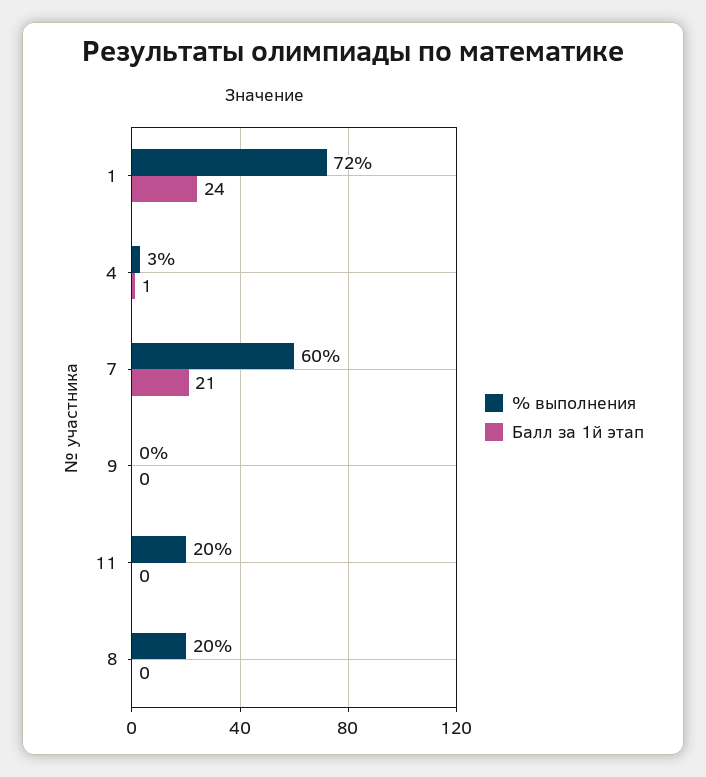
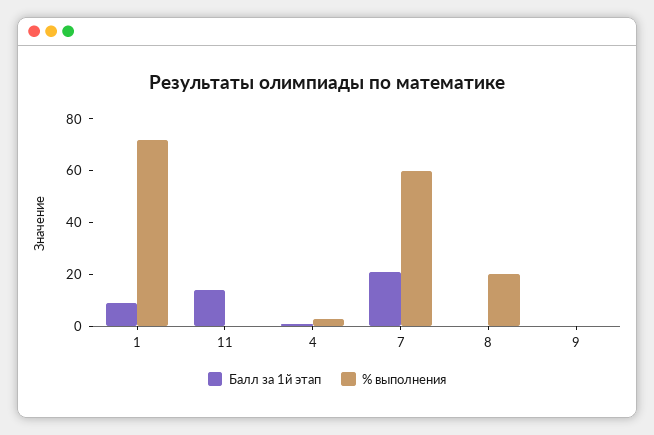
  {
    "% выполнения": {
      "1": 72,
      "4": 3,
      "7": 60,
      "9": 0,
-     "11": 20,
+     "11": 0,
      "8": 20
    },
    "Балл за 1й этап": {
-     "1": 24,
+     "1": 10,
      "4": 1,
      "7": 21,
      "9": 0,
-     "11": 0,
+     "11": 15,
      "8": 0
    }
  }

